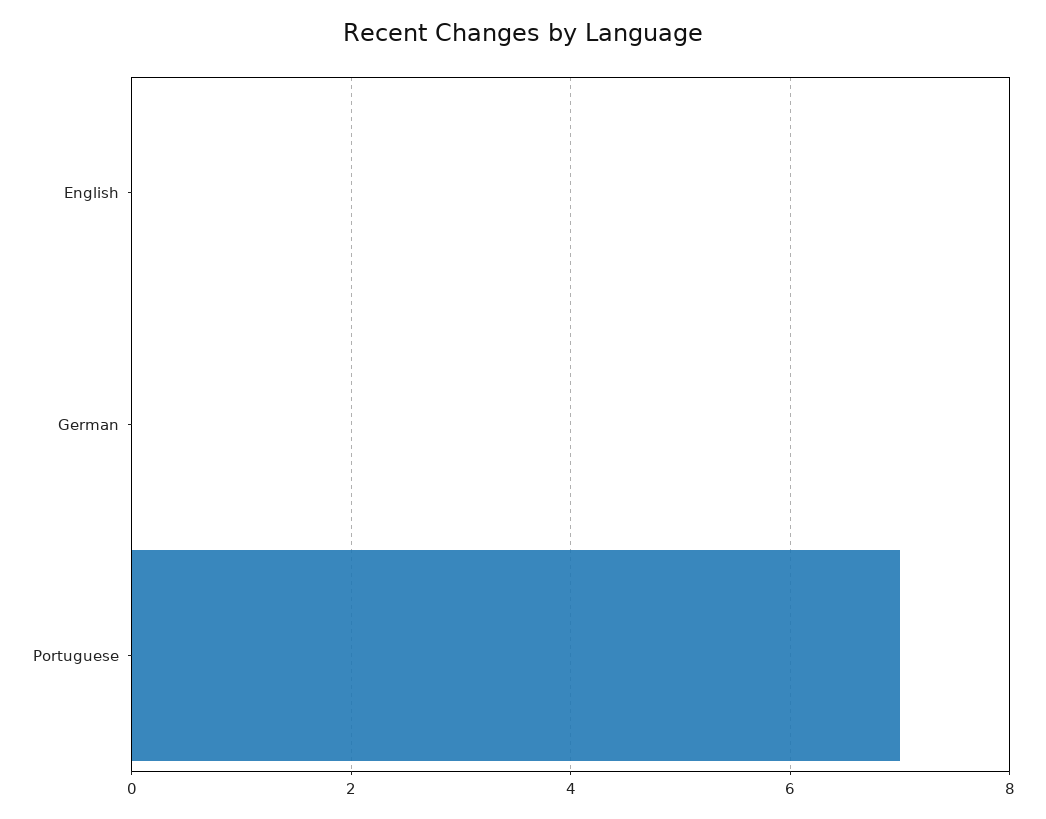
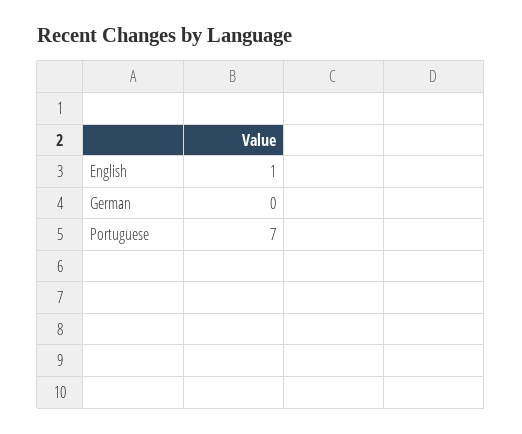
  {
-   "English": 0,
+   "English": 1,
    "German": 0,
    "Portuguese": 7
  }

